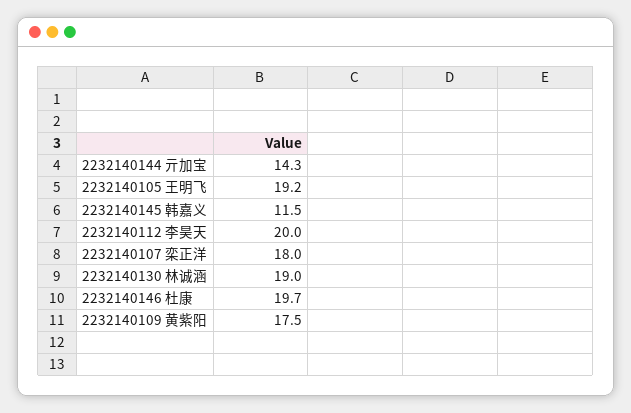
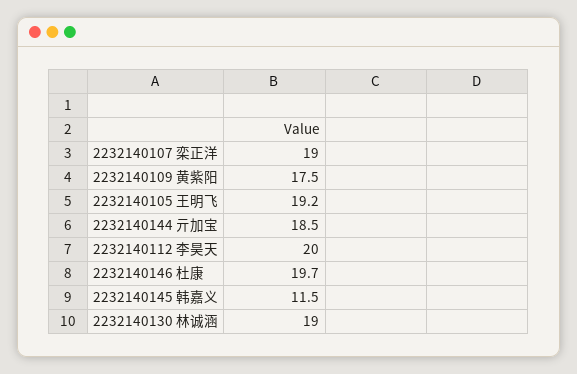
  {
-   "2232140144 亓加宝": 14.3,
+   "2232140144 亓加宝": 18.5,
    "2232140105 王明飞": 19.2,
    "2232140145 韩嘉义": 11.5,
    "2232140112 李昊天": 20,
-   "2232140107 栾正洋": 18,
+   "2232140107 栾正洋": 19,
    "2232140130 林诚涵": 19,
    "2232140146 杜康": 19.7,
    "2232140109 黄紫阳": 17.5
  }

